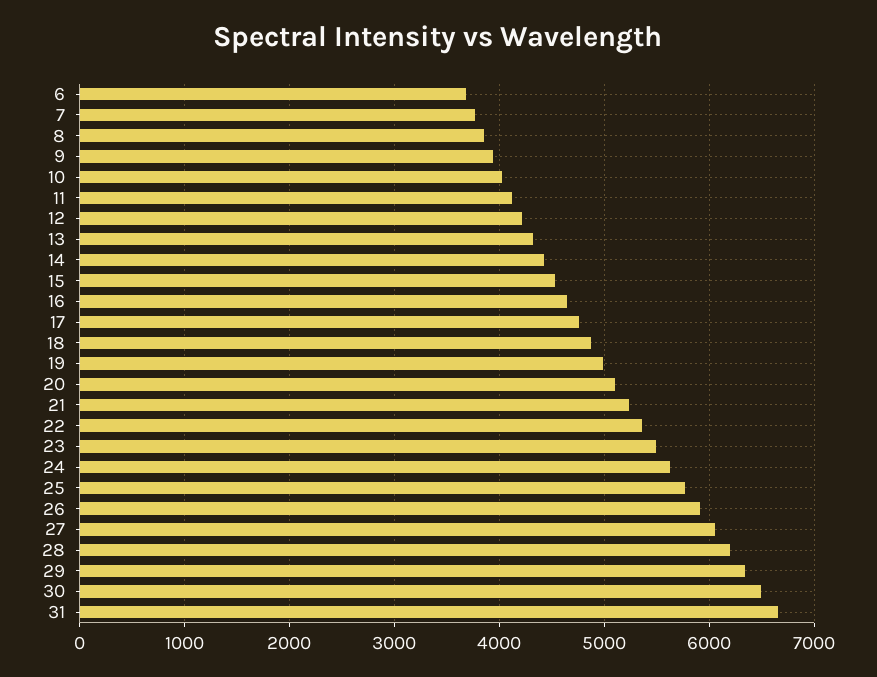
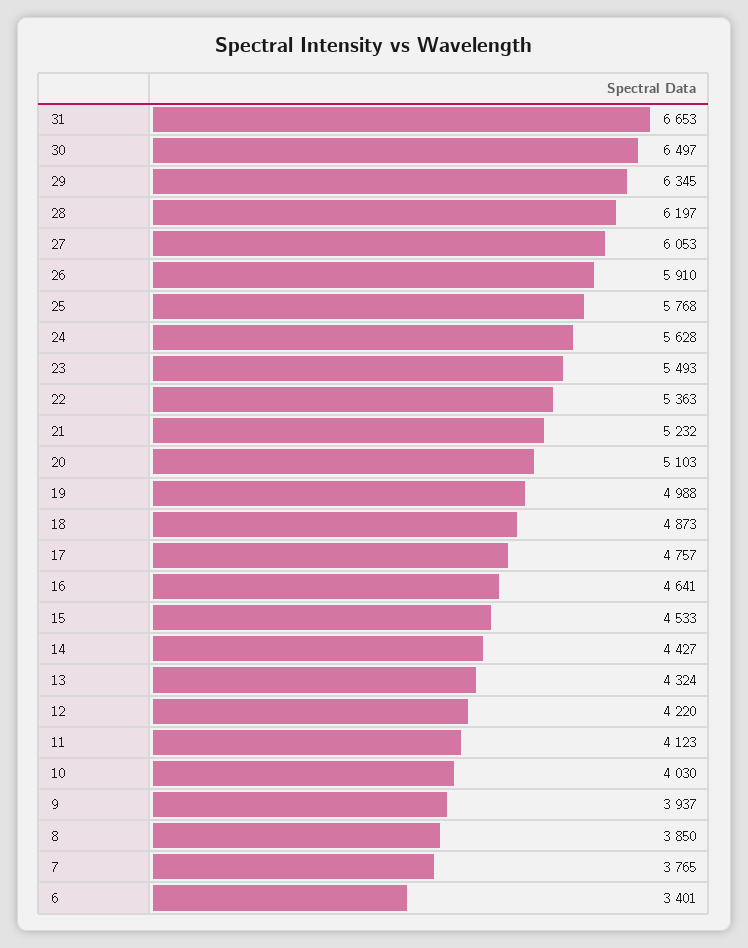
  {
-   "6": 3700,
+   "6": 3401,
    "7": 3765,
    "8": 3850,
    "9": 3937,
    "10": 4030,
    "11": 4123,
    "12": 4220,
    "13": 4324,
    "14": 4427,
    "15": 4533,
    "16": 4641,
    "17": 4757,
    "18": 4873,
    "19": 4988,
    "20": 5103,
    "21": 5232,
    "22": 5363,
    "23": 5493,
    "24": 5628,
    "25": 5768,
    "26": 5910,
    "27": 6053,
    "28": 6197,
    "29": 6345,
    "30": 6497,
    "31": 6653
  }

